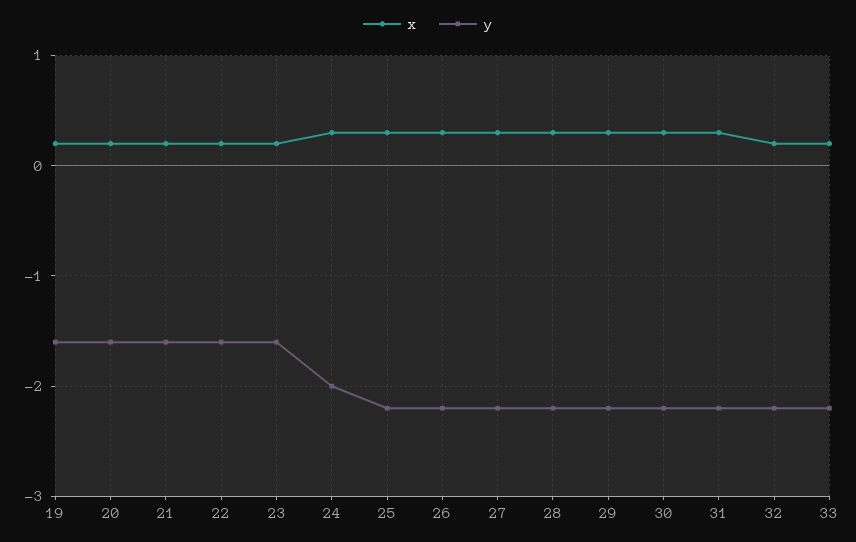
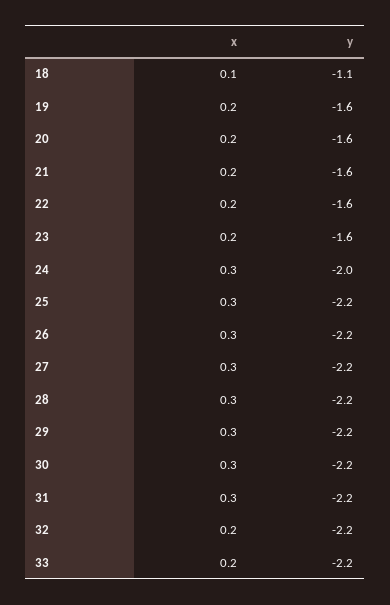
  {
    "x": {
      "19": 0.2,
      "20": 0.2,
      "21": 0.2,
      "22": 0.2,
      "23": 0.2,
      "24": 0.3,
      "25": 0.3,
      "26": 0.3,
      "27": 0.3,
      "28": 0.3,
      "29": 0.3,
      "30": 0.3,
      "31": 0.3,
      "32": 0.2,
-     "33": 0.2
+     "33": 0.2,
+     "18": 0.1
    },
    "y": {
      "19": -1.6,
      "20": -1.6,
      "21": -1.6,
      "22": -1.6,
      "23": -1.6,
      "24": -2,
      "25": -2.2,
      "26": -2.2,
      "27": -2.2,
      "28": -2.2,
      "29": -2.2,
      "30": -2.2,
      "31": -2.2,
      "32": -2.2,
-     "33": -2.2
+     "33": -2.2,
+     "18": -1.1
    }
  }

